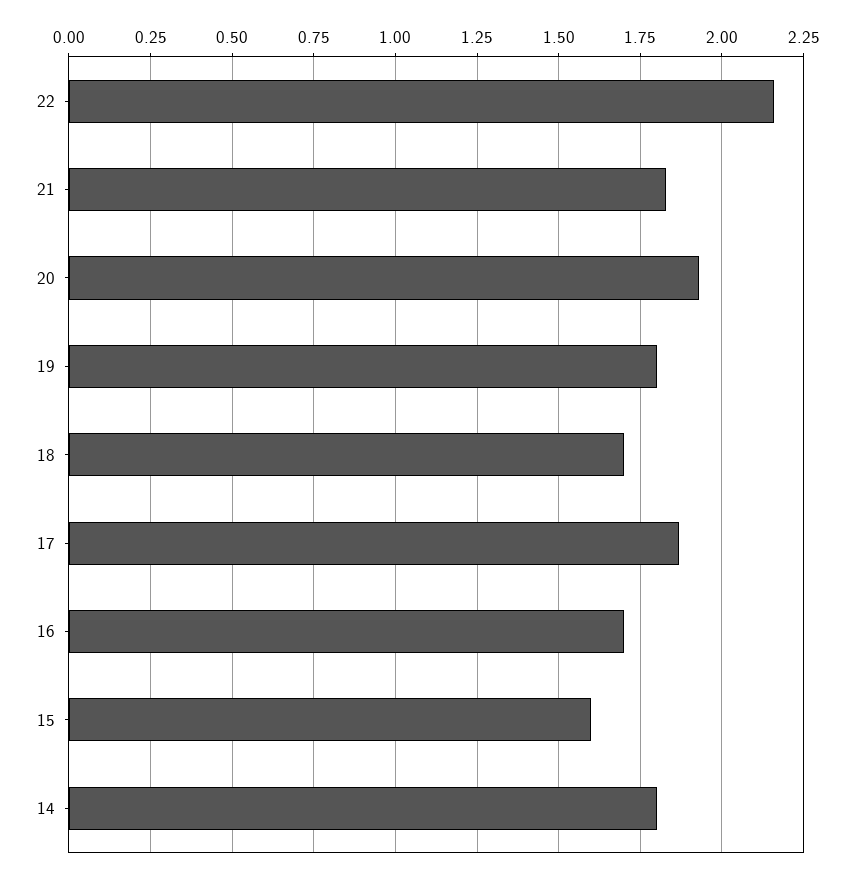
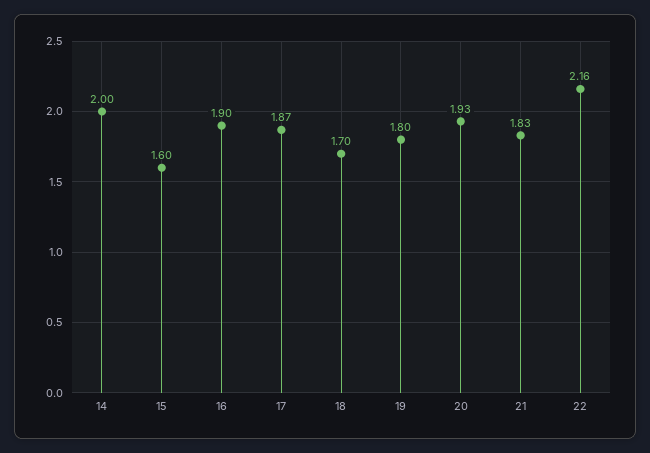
  {
    "22": 2.16,
    "21": 1.83,
    "20": 1.93,
    "19": 1.8,
    "18": 1.7,
    "17": 1.87,
-   "16": 1.7,
+   "16": 1.9,
    "15": 1.6,
-   "14": 1.8
+   "14": 2
  }

